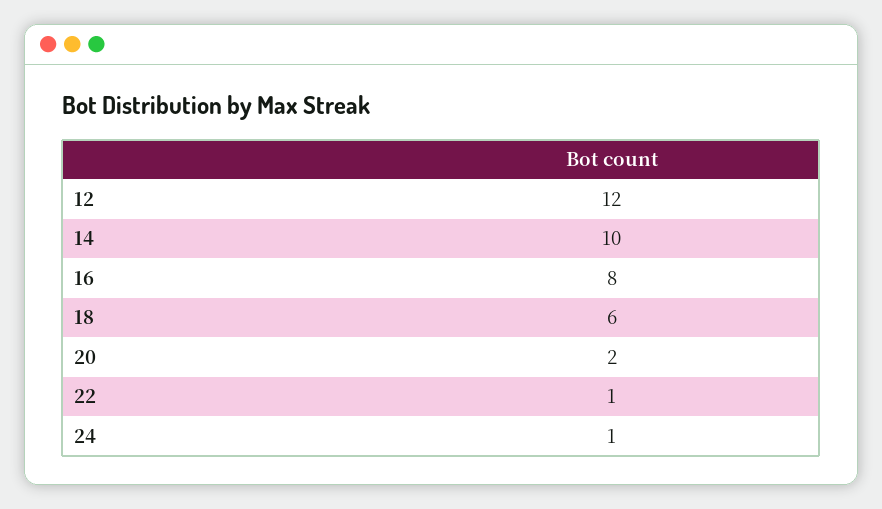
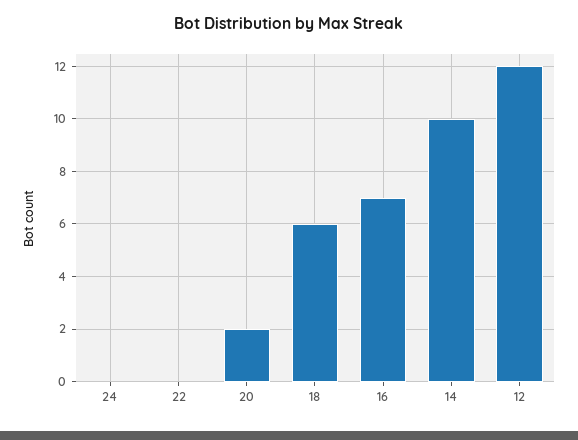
  {
    "12": 12,
    "14": 10,
-   "16": 8,
+   "16": 7,
    "18": 6,
    "20": 2,
-   "22": 1,
+   "22": 0,
-   "24": 1
+   "24": 0
  }

